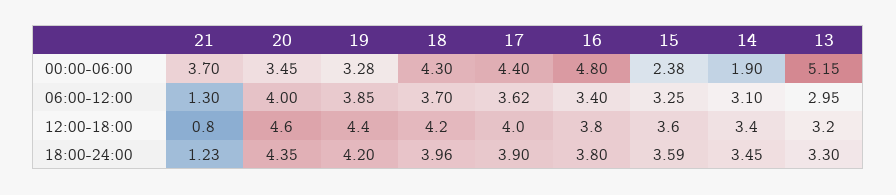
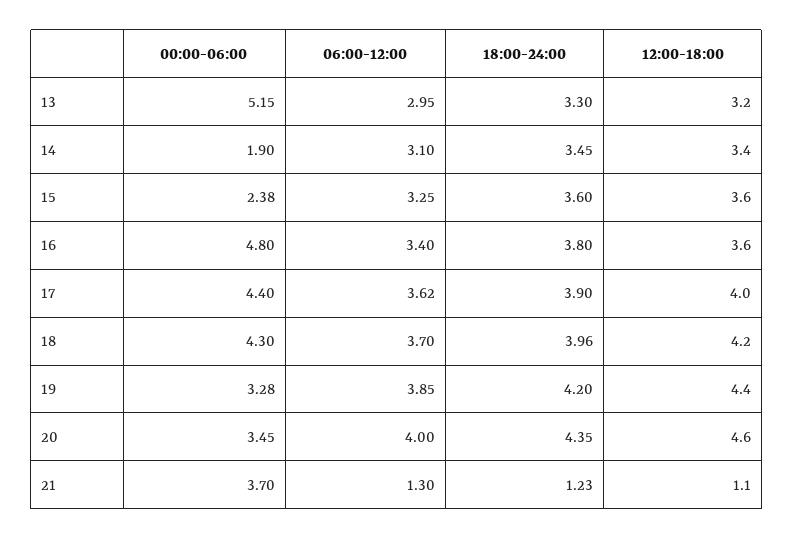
  {
    "21": {
      "00:00-06:00": 3.7,
      "06:00-12:00": 1.3,
-     "12:00-18:00": 0.8,
+     "12:00-18:00": 1.1,
      "18:00-24:00": 1.23
    },
    "20": {
      "00:00-06:00": 3.45,
      "06:00-12:00": 4,
      "12:00-18:00": 4.6,
      "18:00-24:00": 4.35
    },
    "19": {
      "00:00-06:00": 3.28,
      "06:00-12:00": 3.85,
      "12:00-18:00": 4.4,
      "18:00-24:00": 4.2
    },
    "18": {
      "00:00-06:00": 4.3,
      "06:00-12:00": 3.7,
      "12:00-18:00": 4.2,
      "18:00-24:00": 3.96
    },
    "17": {
      "00:00-06:00": 4.4,
      "06:00-12:00": 3.62,
      "12:00-18:00": 4,
      "18:00-24:00": 3.9
    },
    "16": {
      "00:00-06:00": 4.8,
      "06:00-12:00": 3.4,
-     "12:00-18:00": 3.8,
+     "12:00-18:00": 3.6,
      "18:00-24:00": 3.8
    },
    "15": {
      "00:00-06:00": 2.38,
      "06:00-12:00": 3.25,
      "12:00-18:00": 3.6,
-     "18:00-24:00": 3.59
+     "18:00-24:00": 3.6
    },
    "14": {
      "00:00-06:00": 1.9,
      "06:00-12:00": 3.1,
      "12:00-18:00": 3.4,
      "18:00-24:00": 3.45
    },
    "13": {
      "00:00-06:00": 5.15,
      "06:00-12:00": 2.95,
      "12:00-18:00": 3.2,
      "18:00-24:00": 3.3
    }
  }

